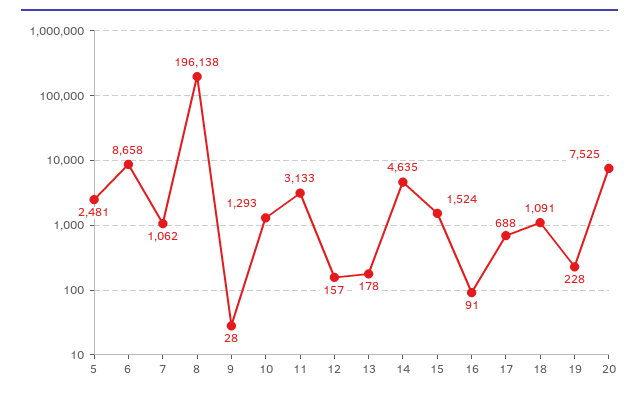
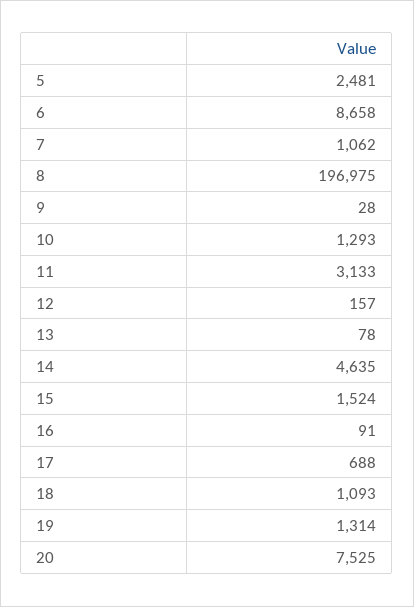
  {
    "5": 2481,
    "6": 8658,
    "7": 1062,
-   "8": 196138,
+   "8": 196975,
    "9": 28,
    "10": 1293,
    "11": 3133,
    "12": 157,
-   "13": 178,
+   "13": 78,
    "14": 4635,
    "15": 1524,
    "16": 91,
    "17": 688,
-   "18": 1091,
+   "18": 1093,
-   "19": 228,
+   "19": 1314,
    "20": 7525
  }

